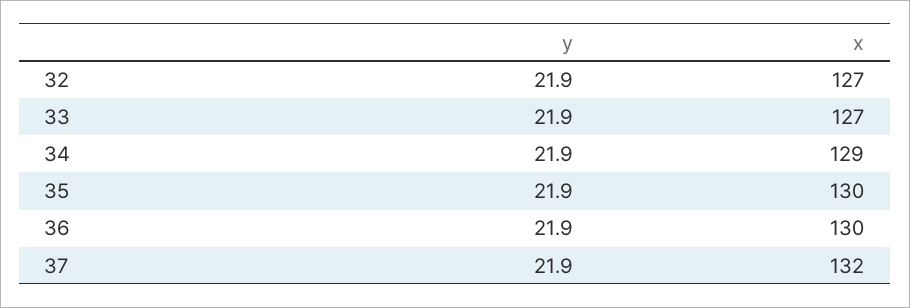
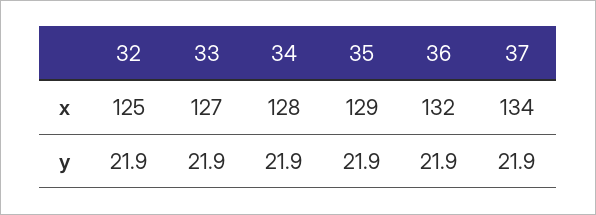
  {
    "y": {
      "32": 21.9,
      "33": 21.9,
      "34": 21.9,
      "35": 21.9,
      "36": 21.9,
      "37": 21.9
    },
    "x": {
-     "32": 127,
+     "32": 125,
      "33": 127,
-     "34": 129,
+     "34": 128,
-     "35": 130,
+     "35": 129,
-     "36": 130,
+     "36": 132,
-     "37": 132
+     "37": 134
    }
  }

